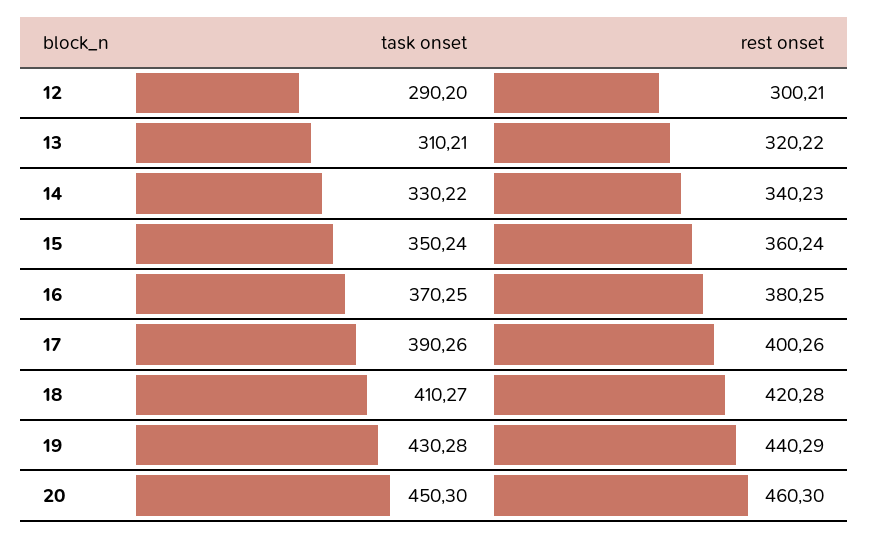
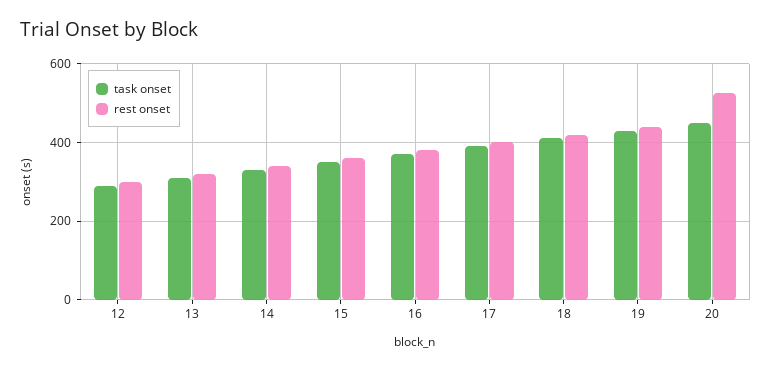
  {
    "task onset": {
      "12": 290.2,
      "13": 310.21,
      "14": 330.22,
      "15": 350.24,
      "16": 370.25,
      "17": 390.26,
      "18": 410.27,
      "19": 430.28,
      "20": 450.3
    },
    "rest onset": {
      "12": 300.21,
      "13": 320.22,
      "14": 340.23,
      "15": 360.24,
      "16": 380.25,
      "17": 400.26,
      "18": 420.28,
      "19": 440.29,
-     "20": 460.3
+     "20": 520
    }
  }

